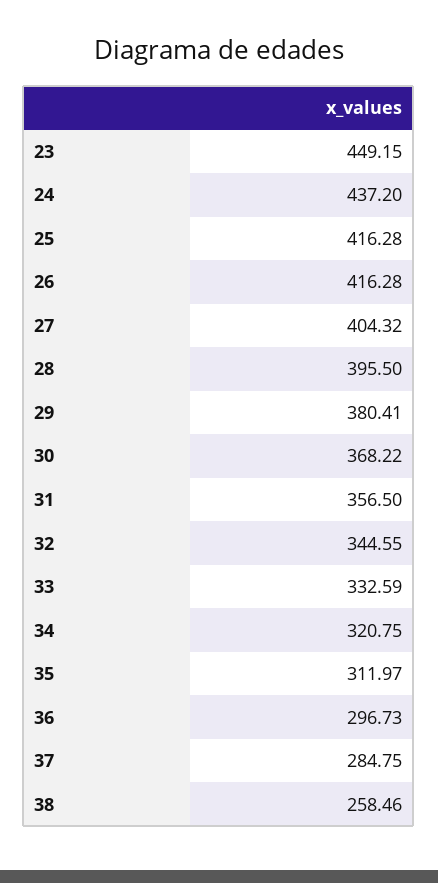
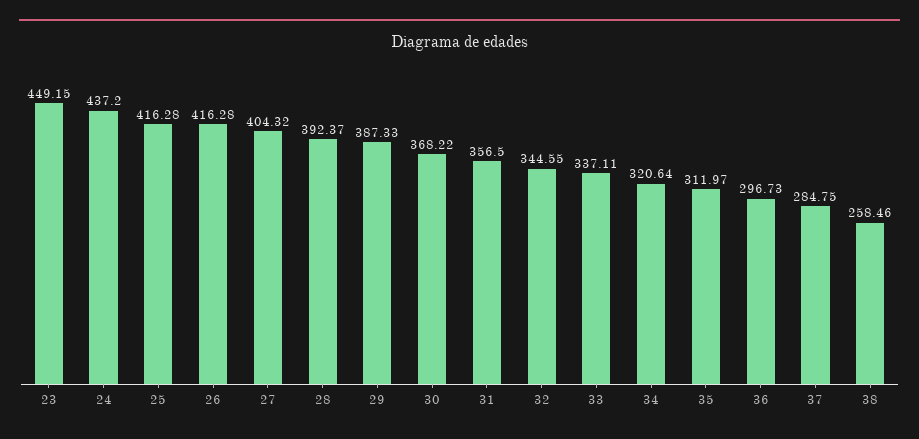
  {
    "23": 449.15,
    "24": 437.2,
    "25": 416.28,
    "26": 416.28,
    "27": 404.32,
-   "28": 395.5,
+   "28": 392.37,
-   "29": 380.41,
+   "29": 387.33,
    "30": 368.22,
    "31": 356.5,
    "32": 344.55,
-   "33": 332.59,
+   "33": 337.11,
-   "34": 320.75,
+   "34": 320.64,
    "35": 311.97,
    "36": 296.73,
    "37": 284.75,
    "38": 258.46
  }

